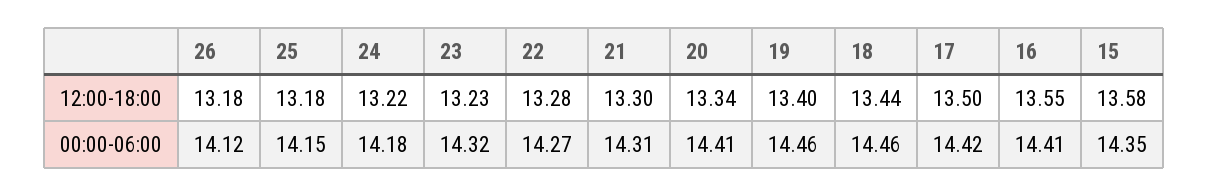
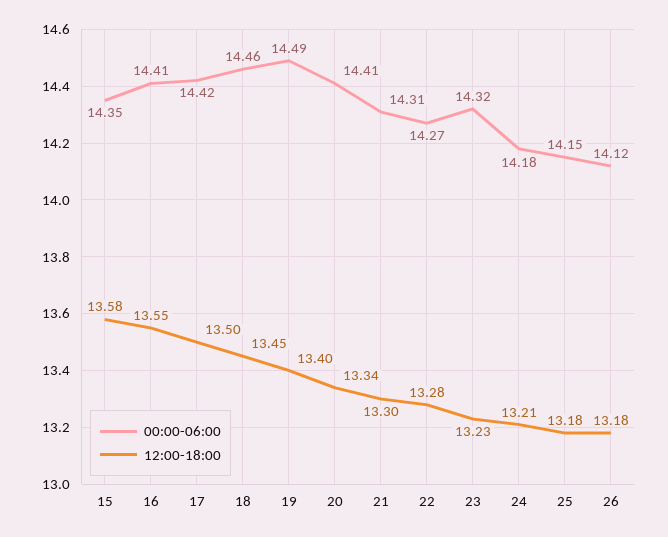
  {
    "12:00-18:00": {
      "26": 13.18,
      "25": 13.18,
-     "24": 13.22,
+     "24": 13.21,
      "23": 13.23,
      "22": 13.28,
      "21": 13.3,
      "20": 13.34,
      "19": 13.4,
-     "18": 13.44,
+     "18": 13.45,
      "17": 13.5,
      "16": 13.55,
      "15": 13.58
    },
    "00:00-06:00": {
      "26": 14.12,
      "25": 14.15,
      "24": 14.18,
      "23": 14.32,
      "22": 14.27,
      "21": 14.31,
      "20": 14.41,
-     "19": 14.46,
+     "19": 14.49,
      "18": 14.46,
      "17": 14.42,
      "16": 14.41,
      "15": 14.35
    }
  }

